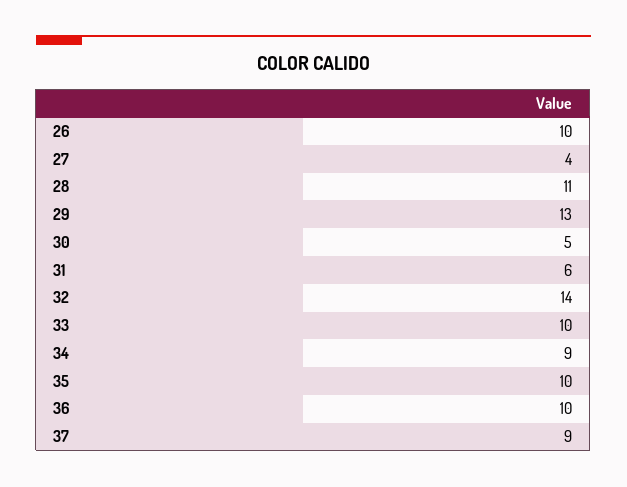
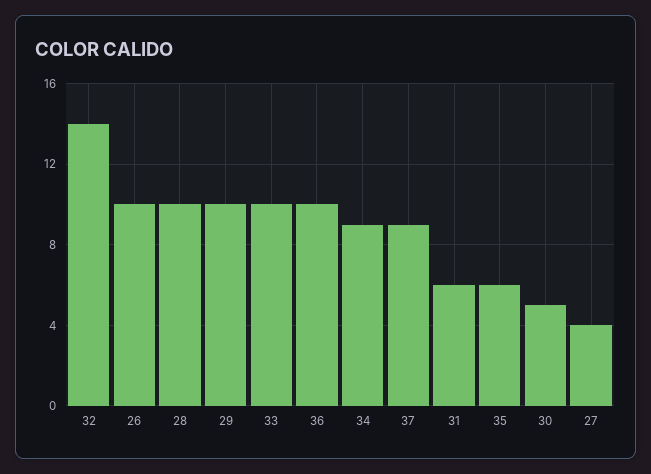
  {
    "26": 10,
    "27": 4,
-   "28": 11,
+   "28": 10,
-   "29": 13,
+   "29": 10,
    "30": 5,
    "31": 6,
    "32": 14,
    "33": 10,
    "34": 9,
-   "35": 10,
+   "35": 6,
    "36": 10,
    "37": 9
  }

